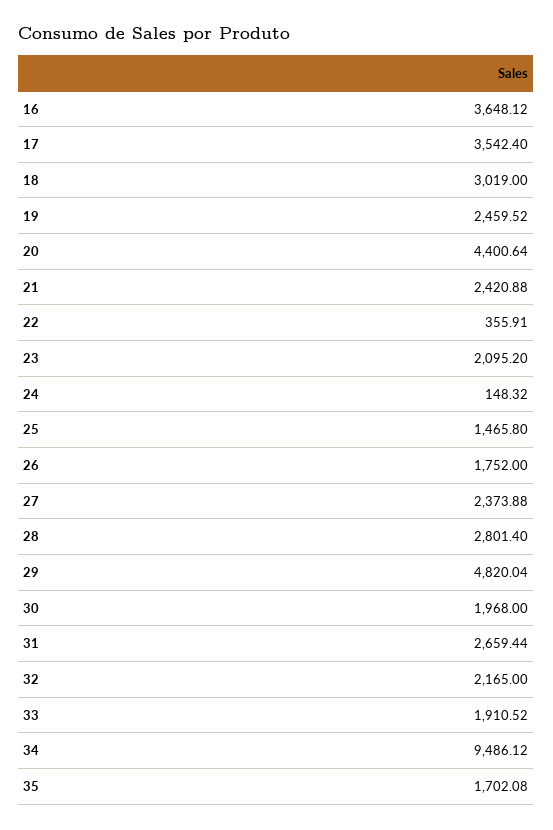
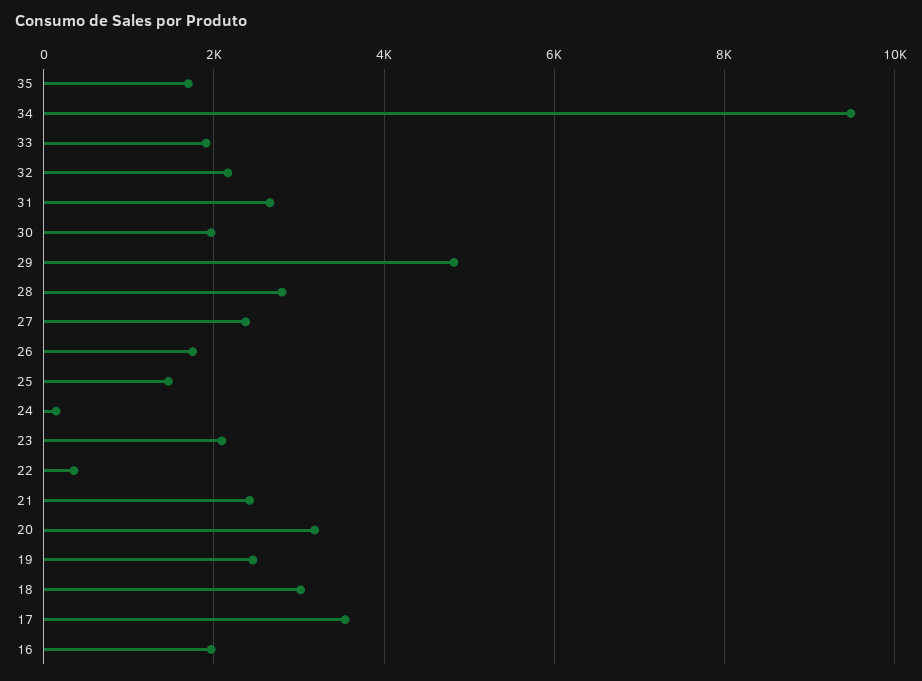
  {
-   "16": 3648.12,
+   "16": 2000,
    "17": 3542.4,
    "18": 3019,
    "19": 2459.52,
-   "20": 4400.64,
+   "20": 3200,
    "21": 2420.88,
    "22": 355.91,
    "23": 2095.2,
    "24": 148.32,
    "25": 1465.8,
    "26": 1752,
    "27": 2373.88,
    "28": 2801.4,
    "29": 4820.04,
    "30": 1968,
    "31": 2659.44,
    "32": 2165,
    "33": 1910.52,
    "34": 9486.12,
    "35": 1702.08
  }

